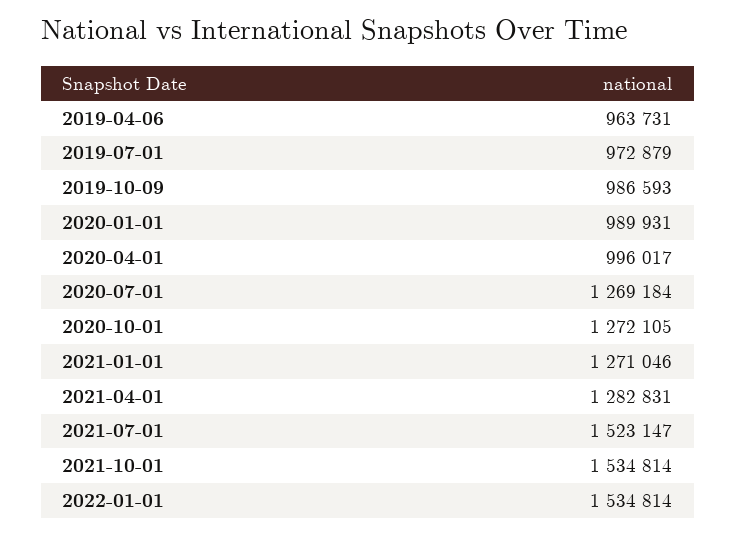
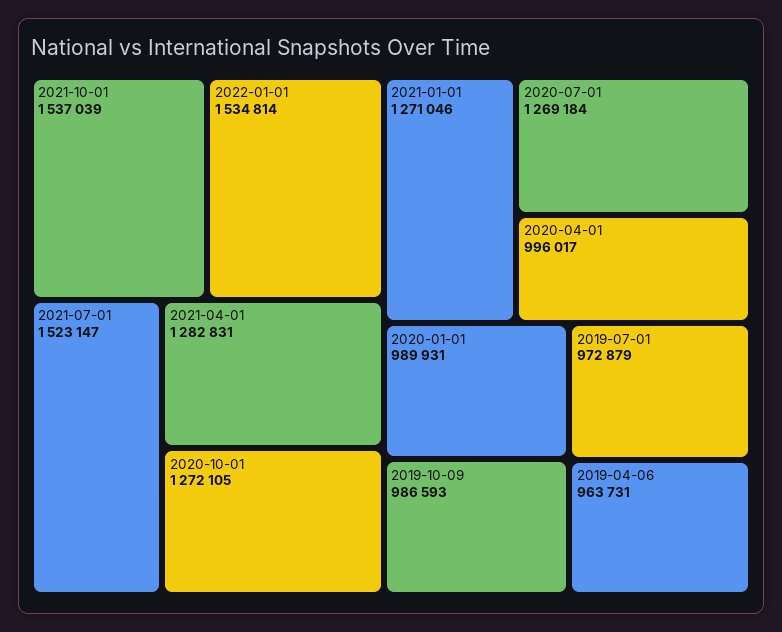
  {
    "2019-04-06": 963731,
    "2019-07-01": 972879,
    "2019-10-09": 986593,
    "2020-01-01": 989931,
    "2020-04-01": 996017,
    "2020-07-01": 1269184,
    "2020-10-01": 1272105,
    "2021-01-01": 1271046,
    "2021-04-01": 1282831,
    "2021-07-01": 1523147,
-   "2021-10-01": 1534814,
+   "2021-10-01": 1537039,
    "2022-01-01": 1534814
  }

